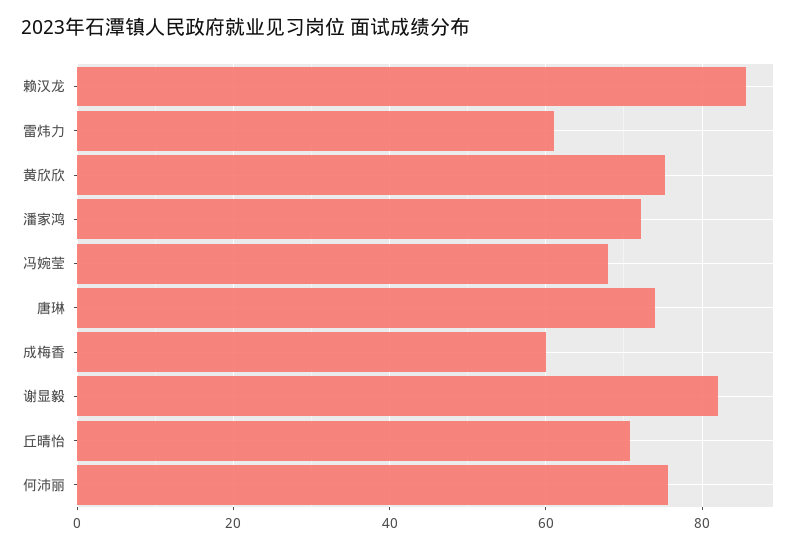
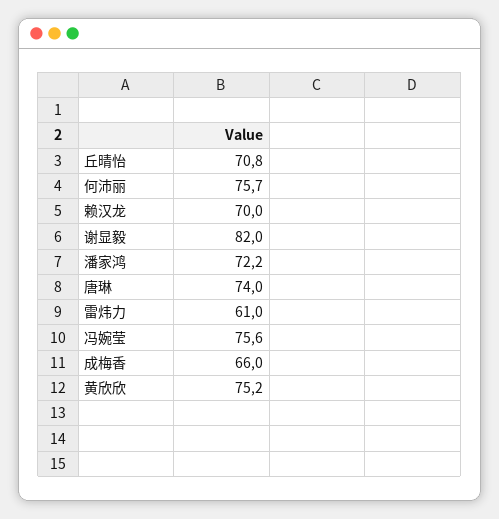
  {
-   "赖汉龙": 86,
+   "赖汉龙": 70,
    "雷炜力": 61,
    "黄欣欣": 75.2,
    "潘家鸿": 72.2,
-   "冯婉莹": 68,
+   "冯婉莹": 75.6,
    "唐琳": 74,
-   "成梅香": 60,
+   "成梅香": 66,
    "谢显毅": 82,
    "丘晴怡": 70.8,
    "何沛丽": 75.7
  }

